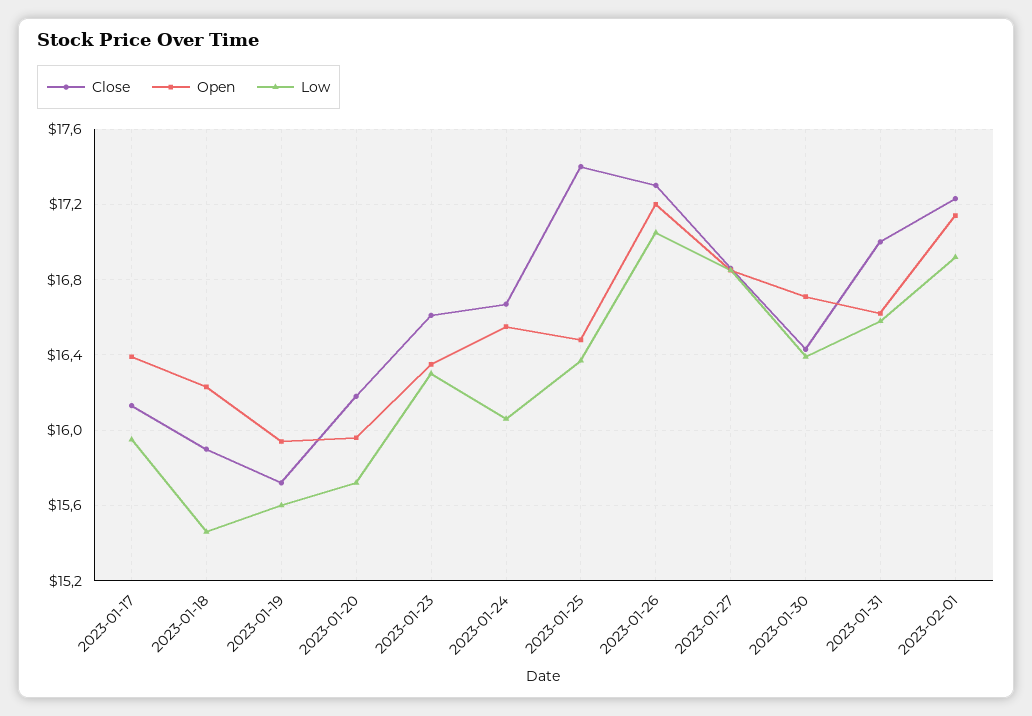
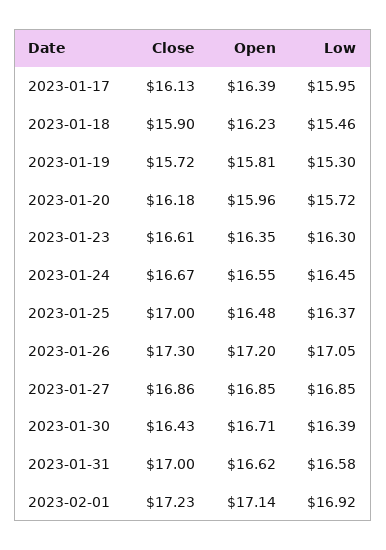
  {
    "Close": {
      "2023-01-17": 16.13,
      "2023-01-18": 15.9,
      "2023-01-19": 15.72,
      "2023-01-20": 16.18,
      "2023-01-23": 16.61,
      "2023-01-24": 16.67,
-     "2023-01-25": 17.4,
+     "2023-01-25": 17,
      "2023-01-26": 17.3,
      "2023-01-27": 16.86,
      "2023-01-30": 16.43,
      "2023-01-31": 17,
      "2023-02-01": 17.23
    },
    "Open": {
      "2023-01-17": 16.39,
      "2023-01-18": 16.23,
-     "2023-01-19": 15.95,
+     "2023-01-19": 15.81,
      "2023-01-20": 15.96,
      "2023-01-23": 16.35,
      "2023-01-24": 16.55,
      "2023-01-25": 16.48,
      "2023-01-26": 17.2,
      "2023-01-27": 16.85,
      "2023-01-30": 16.71,
      "2023-01-31": 16.62,
      "2023-02-01": 17.14
    },
    "Low": {
      "2023-01-17": 15.95,
      "2023-01-18": 15.46,
-     "2023-01-19": 15.6,
+     "2023-01-19": 15.3,
      "2023-01-20": 15.72,
      "2023-01-23": 16.3,
-     "2023-01-24": 16.05,
+     "2023-01-24": 16.45,
      "2023-01-25": 16.37,
      "2023-01-26": 17.05,
      "2023-01-27": 16.85,
      "2023-01-30": 16.39,
      "2023-01-31": 16.58,
      "2023-02-01": 16.92
    }
  }

